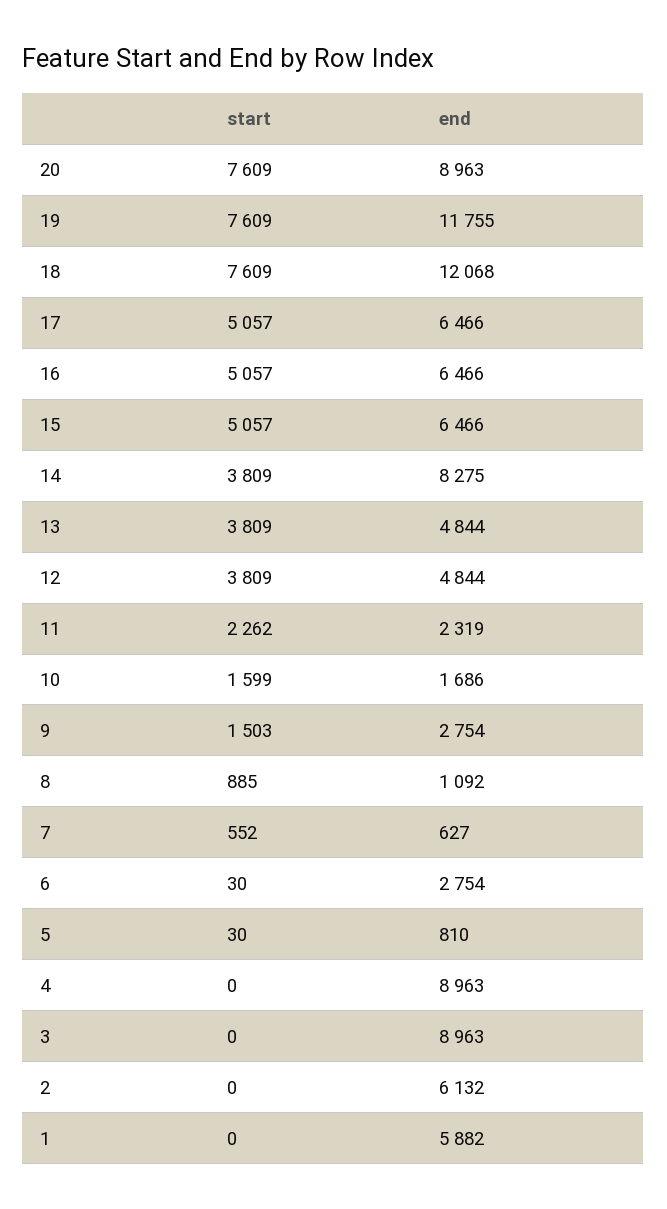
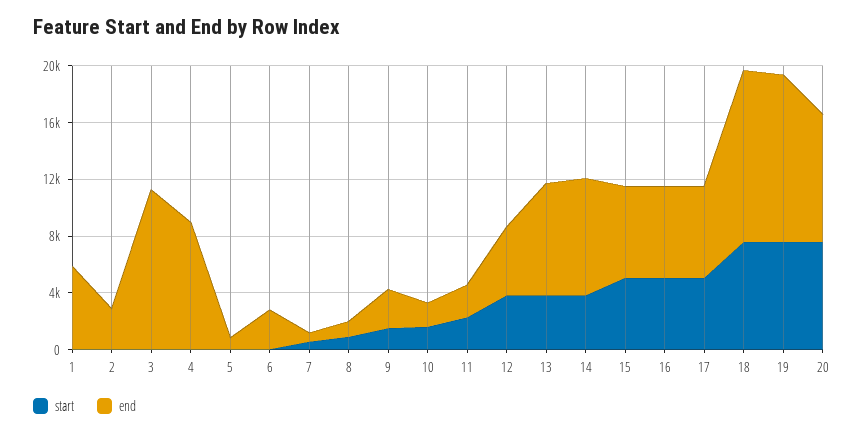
  {
    "start": {
      "20": 7609,
      "19": 7609,
      "18": 7609,
      "17": 5057,
      "16": 5057,
      "15": 5057,
      "14": 3809,
      "13": 3809,
      "12": 3809,
      "11": 2262,
      "10": 1599,
      "9": 1503,
      "8": 885,
      "7": 552,
      "6": 30,
      "5": 30,
      "4": 0,
      "3": 0,
      "2": 0,
      "1": 0
    },
    "end": {
      "20": 8963,
      "19": 11755,
      "18": 12068,
      "17": 6466,
      "16": 6466,
      "15": 6466,
      "14": 8275,
-     "13": 4844,
+     "13": 8000,
      "12": 4844,
      "11": 2319,
      "10": 1686,
      "9": 2754,
      "8": 1092,
      "7": 627,
      "6": 2754,
      "5": 810,
      "4": 8963,
-     "3": 8963,
+     "3": 11000,
-     "2": 6132,
+     "2": 3000,
      "1": 5882
    }
  }

